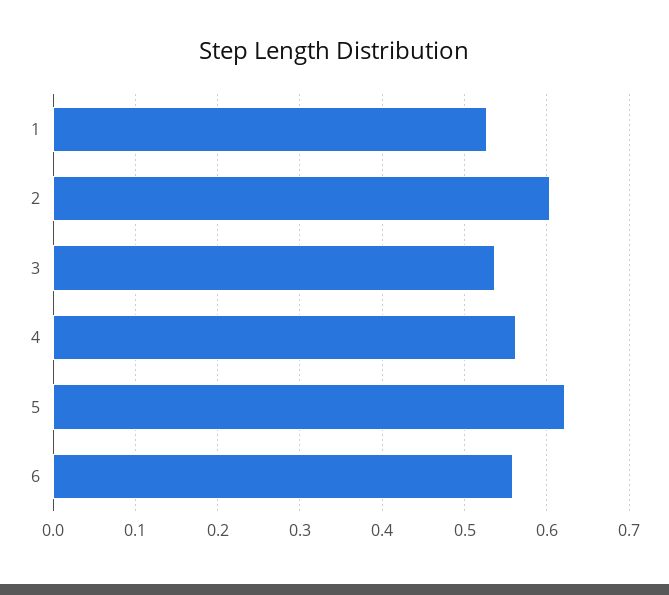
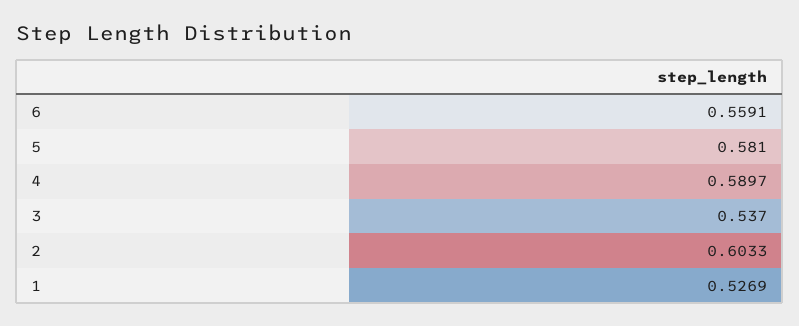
  {
    "1": 0.5269,
    "2": 0.6033,
    "3": 0.537,
-   "4": 0.56,
+   "4": 0.5897,
-   "5": 0.62,
+   "5": 0.581,
    "6": 0.5591
  }

